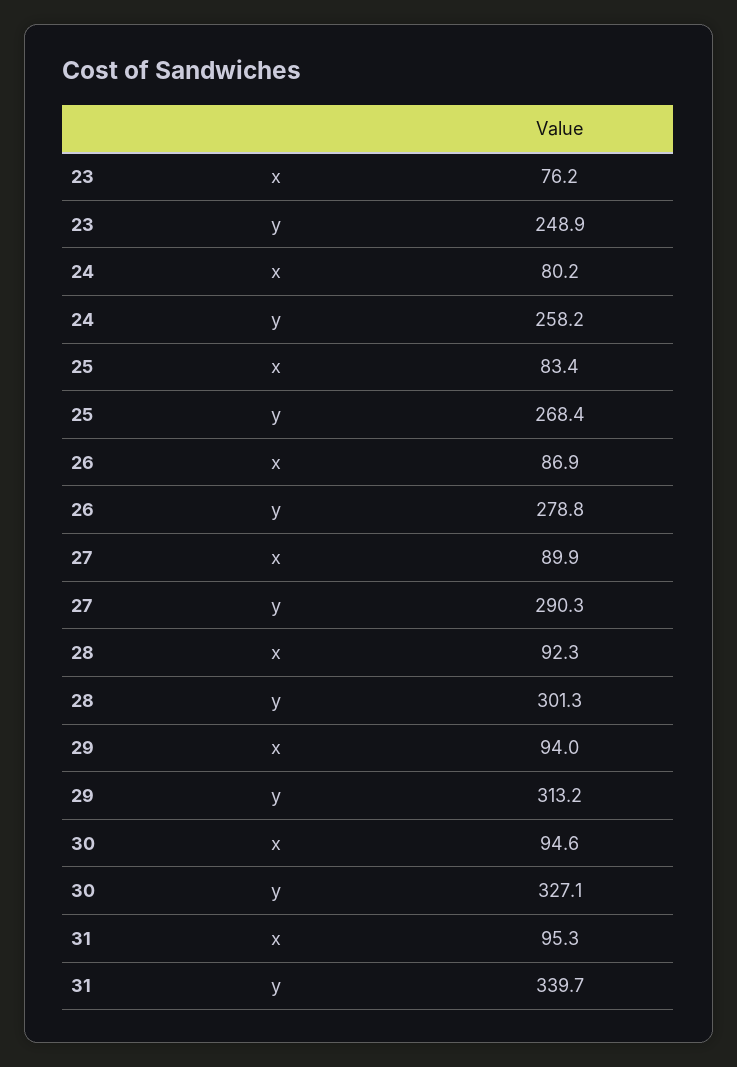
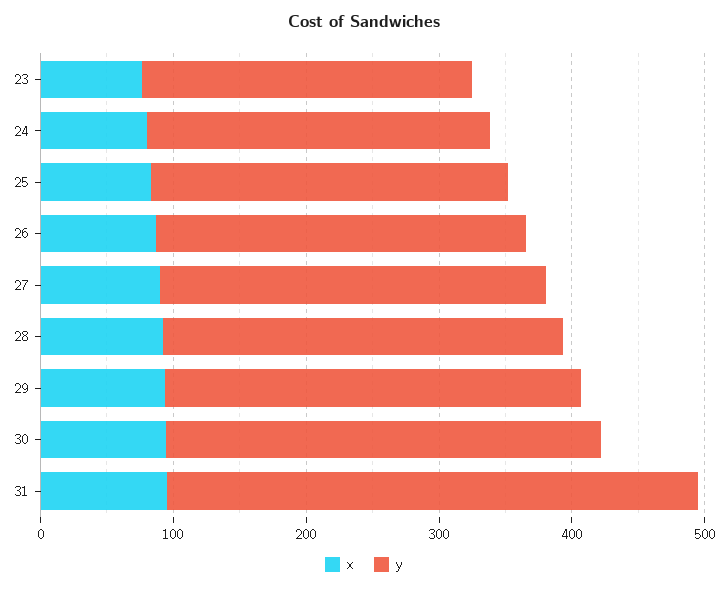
  {
    "x": {
      "23": 76.2,
      "24": 80.2,
      "25": 83.4,
      "26": 86.9,
      "27": 89.9,
      "28": 92.3,
      "29": 94,
      "30": 94.6,
      "31": 95.3
    },
    "y": {
      "23": 248.9,
      "24": 258.2,
      "25": 268.4,
      "26": 278.8,
      "27": 290.3,
      "28": 301.3,
      "29": 313.2,
      "30": 327.1,
-     "31": 339.7
+     "31": 400
    }
  }

